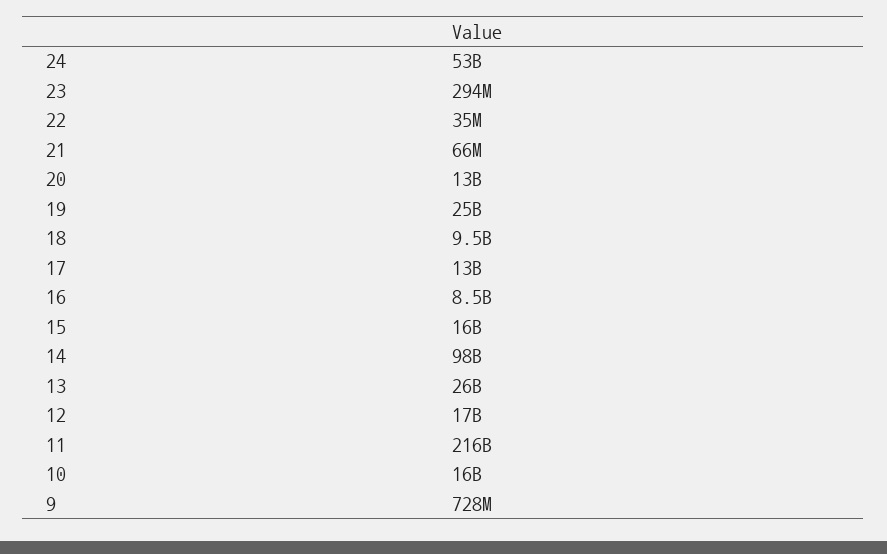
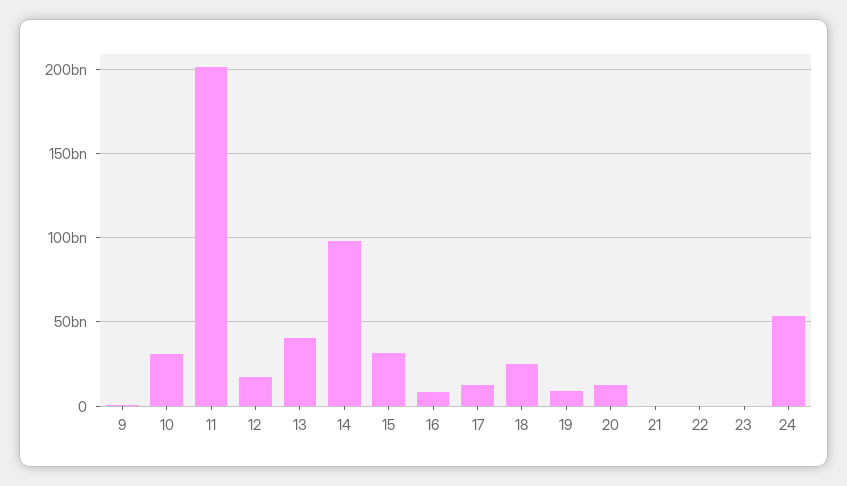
  {
    "24": 53000000000,
    "23": 294000000,
    "22": 35000000,
    "21": 66000000,
    "20": 13000000000,
-   "19": 25000000000,
+   "19": 10000000000,
-   "18": 9500000000,
+   "18": 25000000000,
    "17": 13000000000,
    "16": 8500000000,
-   "15": 16000000000,
+   "15": 30000000000,
    "14": 98000000000,
-   "13": 26000000000,
+   "13": 40000000000,
    "12": 17000000000,
-   "11": 216000000000,
+   "11": 200000000000,
-   "10": 16000000000,
+   "10": 30000000000,
    "9": 728000000
  }

